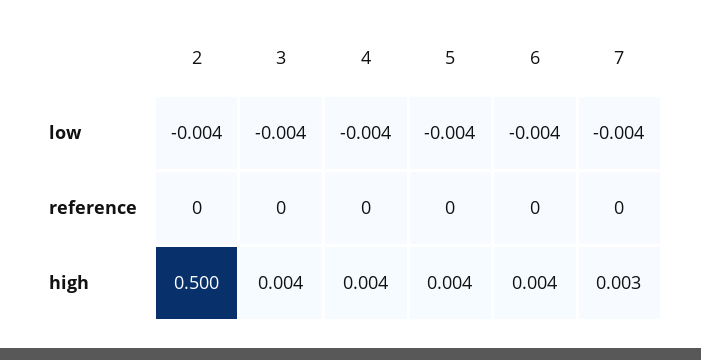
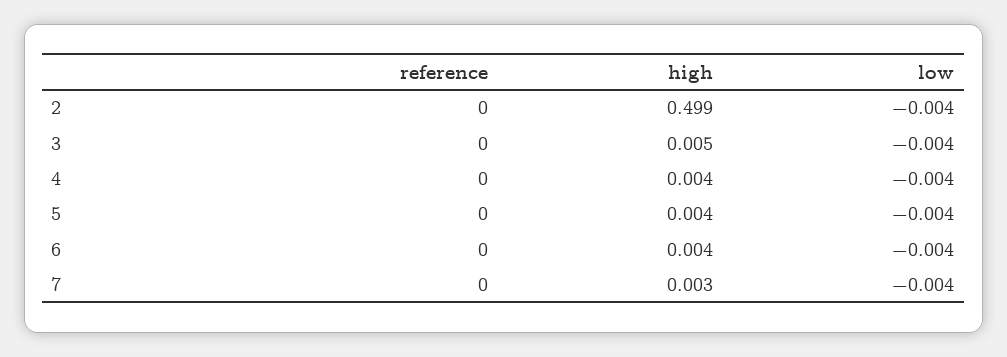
  {
    "2": {
      "low": -0.004,
      "reference": 0,
-     "high": 0.5
+     "high": 0.499
    },
    "3": {
      "low": -0.004,
      "reference": 0,
-     "high": 0.004
+     "high": 0.005
    },
    "4": {
      "low": -0.004,
      "reference": 0,
      "high": 0.004
    },
    "5": {
      "low": -0.004,
      "reference": 0,
      "high": 0.004
    },
    "6": {
      "low": -0.004,
      "reference": 0,
      "high": 0.004
    },
    "7": {
      "low": -0.004,
      "reference": 0,
      "high": 0.003
    }
  }

